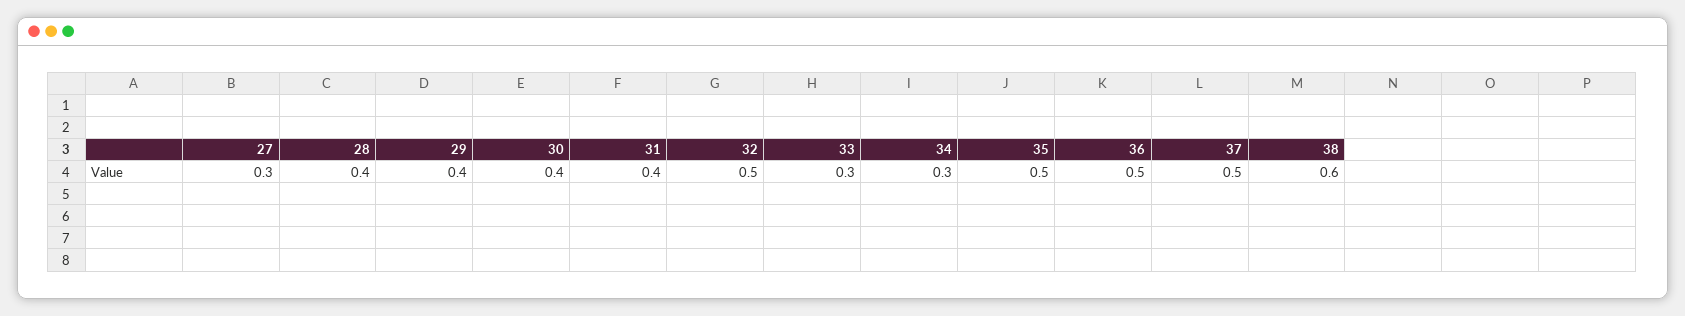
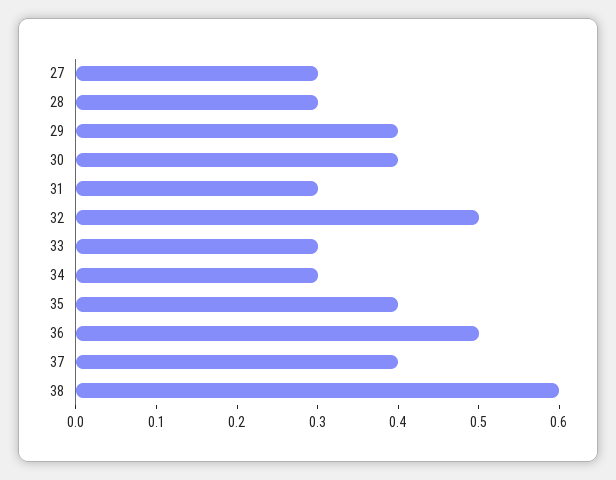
  {
    "27": 0.3,
-   "28": 0.4,
+   "28": 0.3,
    "29": 0.4,
    "30": 0.4,
-   "31": 0.4,
+   "31": 0.3,
    "32": 0.5,
    "33": 0.3,
    "34": 0.3,
-   "35": 0.5,
+   "35": 0.4,
    "36": 0.5,
-   "37": 0.5,
+   "37": 0.4,
    "38": 0.6
  }

